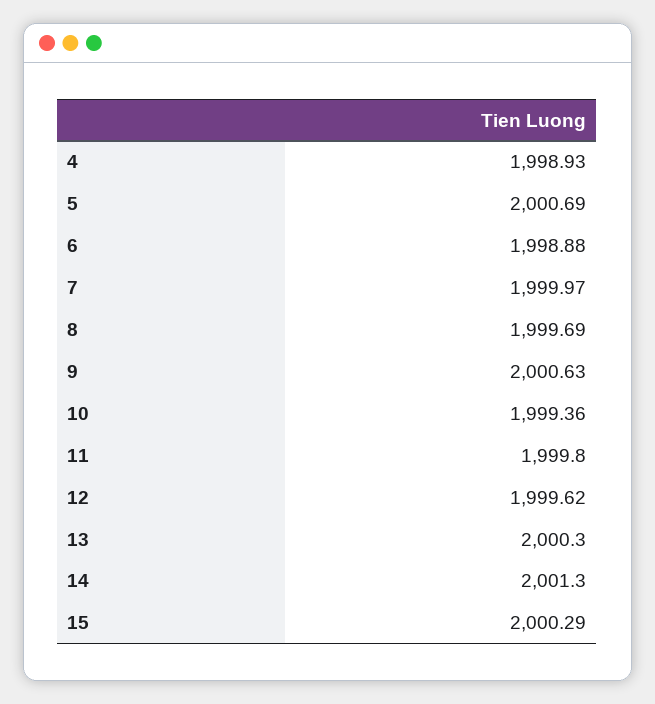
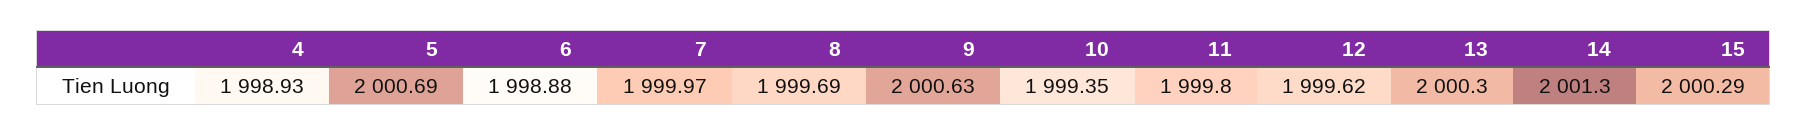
  {
    "4": 1998.93,
    "5": 2000.69,
    "6": 1998.88,
    "7": 1999.97,
    "8": 1999.69,
    "9": 2000.63,
-   "10": 1999.36,
+   "10": 1999.35,
    "11": 1999.8,
    "12": 1999.62,
    "13": 2000.3,
    "14": 2001.3,
    "15": 2000.29
  }

